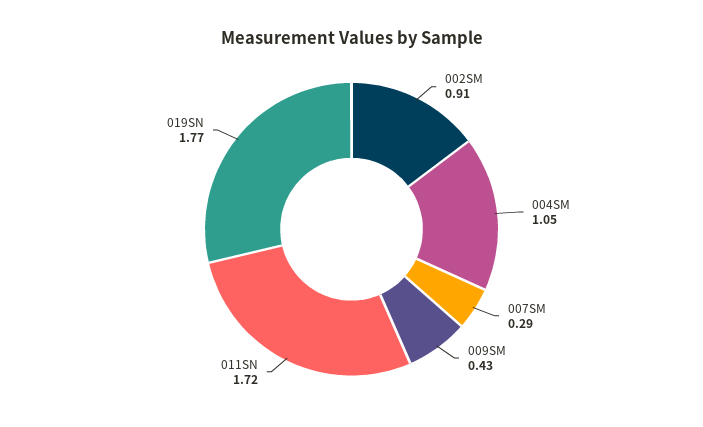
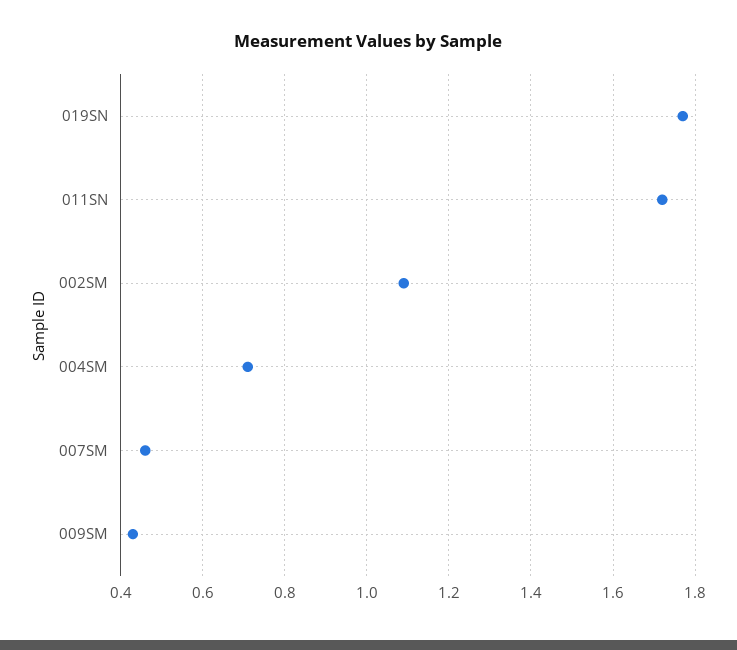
  {
-   "002SM": 0.91,
+   "002SM": 1.1,
-   "004SM": 1.05,
+   "004SM": 0.7,
-   "007SM": 0.29,
+   "007SM": 0.45,
    "009SM": 0.43,
    "011SN": 1.72,
    "019SN": 1.77
  }

